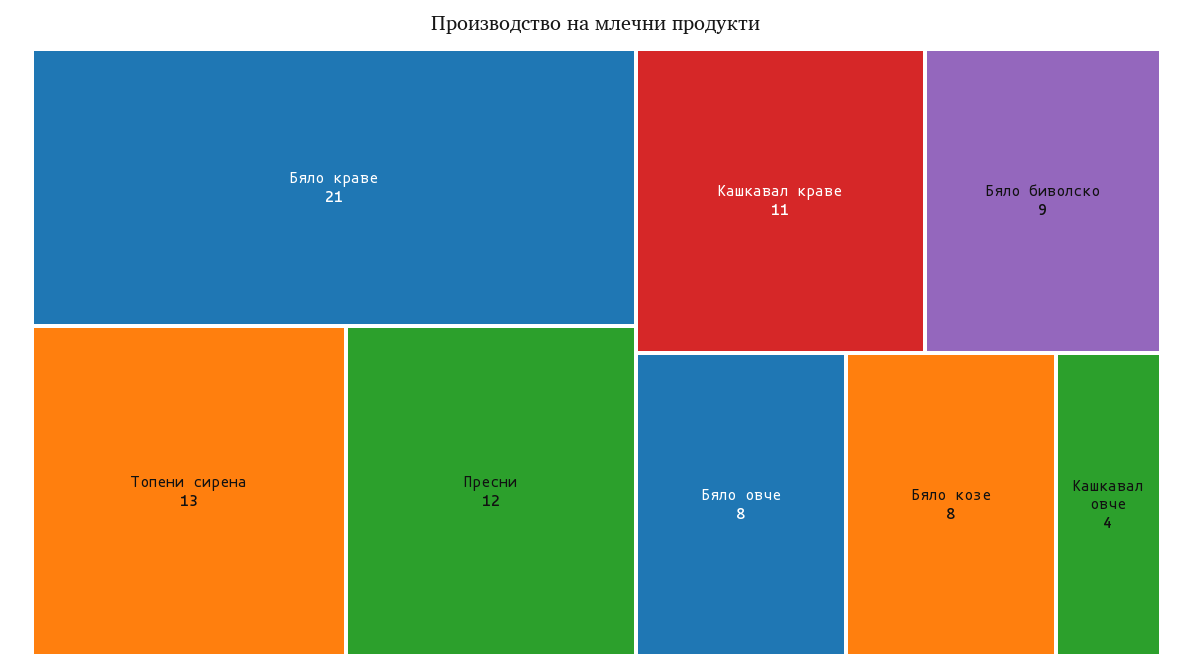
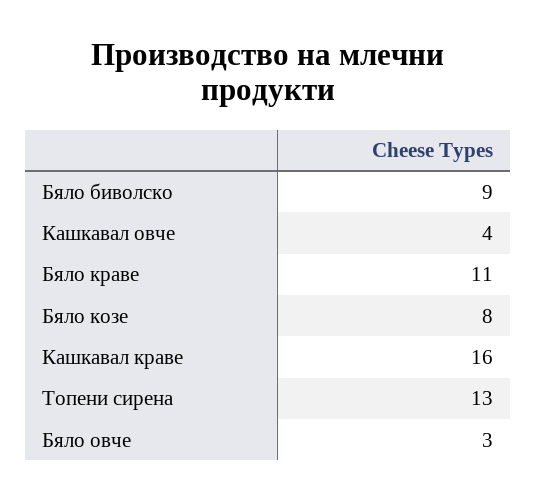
  {
-   "Бяло краве": 21,
+   "Бяло краве": 11,
    "Топени сирена": 13,
-   "Пресни": 12,
-   "Кашкавал краве": 11,
+   "Кашкавал краве": 16,
    "Бяло биволско": 9,
-   "Бяло овче": 8,
+   "Бяло овче": 3,
    "Бяло козе": 8,
    "Кашкавал овче": 4
  }

